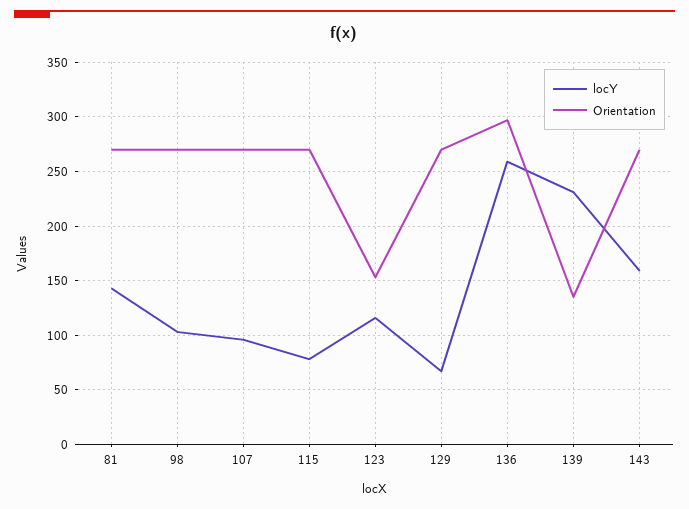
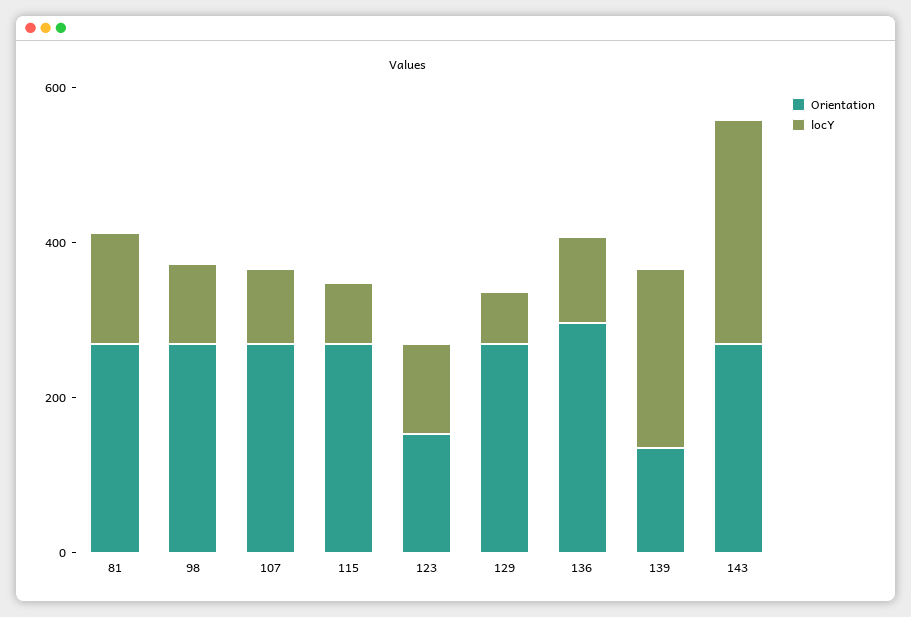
  {
    "locY": {
      "81": 140,
      "98": 100,
      "107": 100,
      "115": 80,
      "123": 120,
      "129": 70,
-     "136": 260,
+     "136": 100,
      "139": 230,
-     "143": 160
+     "143": 300
    },
    "Orientation": {
      "81": 270,
      "98": 270,
      "107": 270,
      "115": 270,
      "123": 150,
      "129": 270,
      "136": 300,
      "139": 140,
      "143": 270
    }
  }

